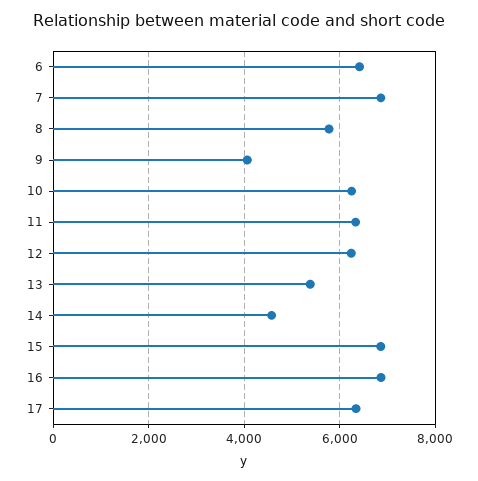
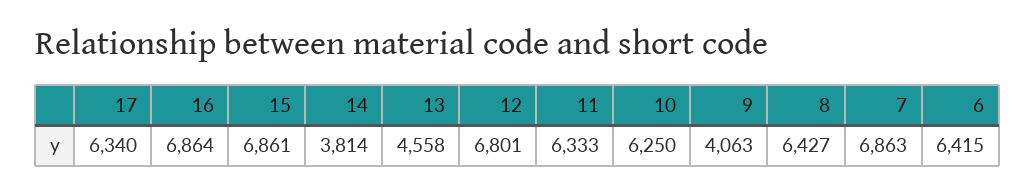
  {
    "6": 6415,
    "7": 6863,
-   "8": 5800,
+   "8": 6427,
    "9": 4063,
    "10": 6250,
    "11": 6333,
-   "12": 6200,
+   "12": 6801,
-   "13": 5400,
+   "13": 4558,
-   "14": 4600,
+   "14": 3814,
    "15": 6861,
    "16": 6864,
    "17": 6340
  }

